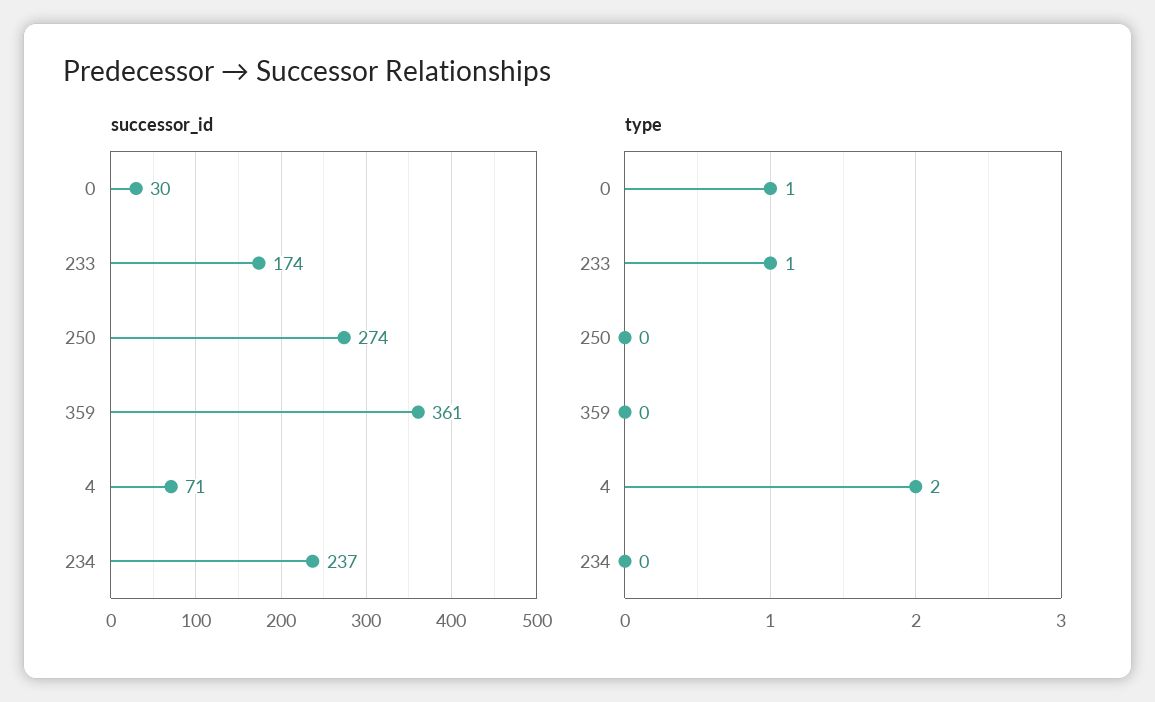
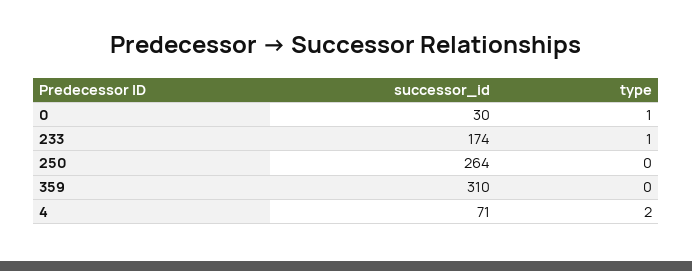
  {
    "successor_id": {
      "0": 30,
      "233": 174,
-     "250": 274,
+     "250": 264,
-     "359": 361,
+     "359": 310,
-     "4": 71,
+     "4": 71
-     "234": 237
    },
    "type": {
      "0": 1,
      "233": 1,
      "250": 0,
      "359": 0,
-     "4": 2,
+     "4": 2
-     "234": 0
    }
  }

